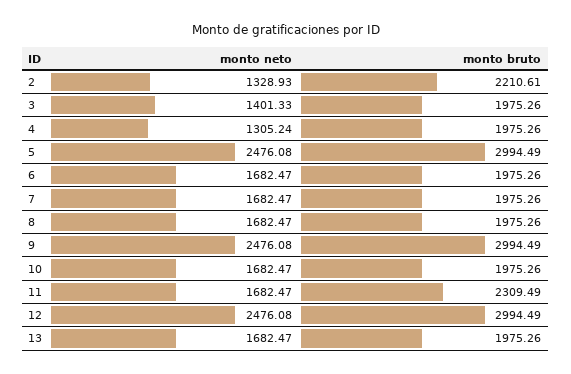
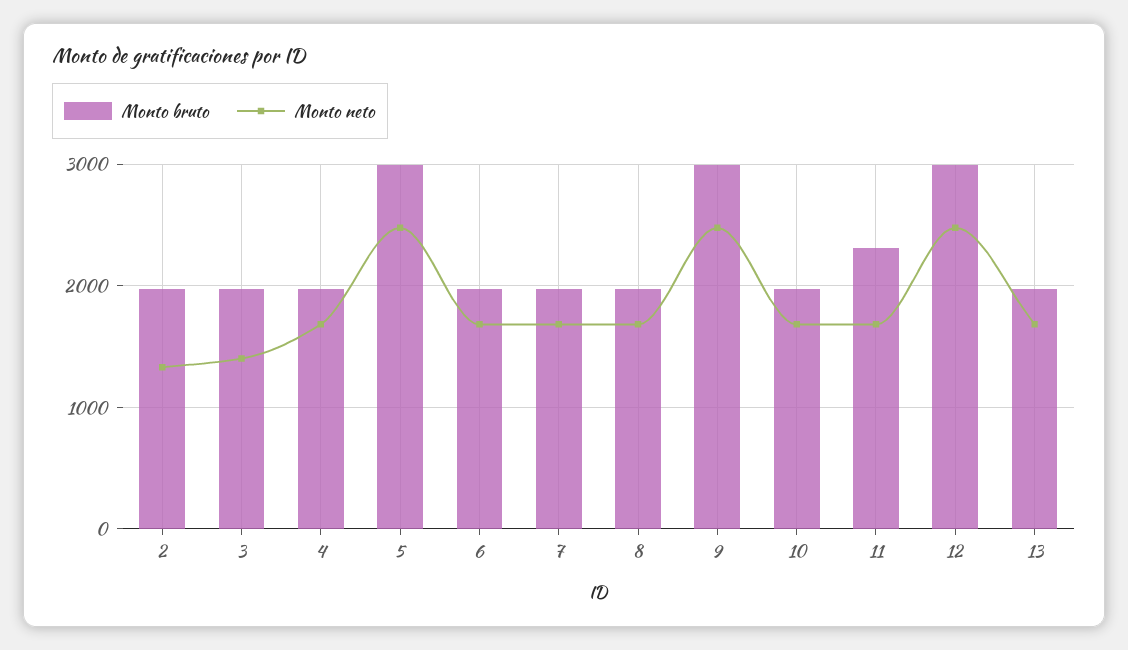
  {
    "monto neto": {
      "2": 1328.93,
      "3": 1401.33,
-     "4": 1305.24,
+     "4": 1700,
      "5": 2476.08,
      "6": 1682.47,
      "7": 1682.47,
      "8": 1682.47,
      "9": 2476.08,
      "10": 1682.47,
      "11": 1682.47,
      "12": 2476.08,
      "13": 1682.47
    },
    "monto bruto": {
-     "2": 2210.61,
+     "2": 2000,
      "3": 1975.26,
      "4": 1975.26,
      "5": 2994.49,
      "6": 1975.26,
      "7": 1975.26,
      "8": 1975.26,
      "9": 2994.49,
      "10": 1975.26,
      "11": 2309.49,
      "12": 2994.49,
      "13": 1975.26
    }
  }

